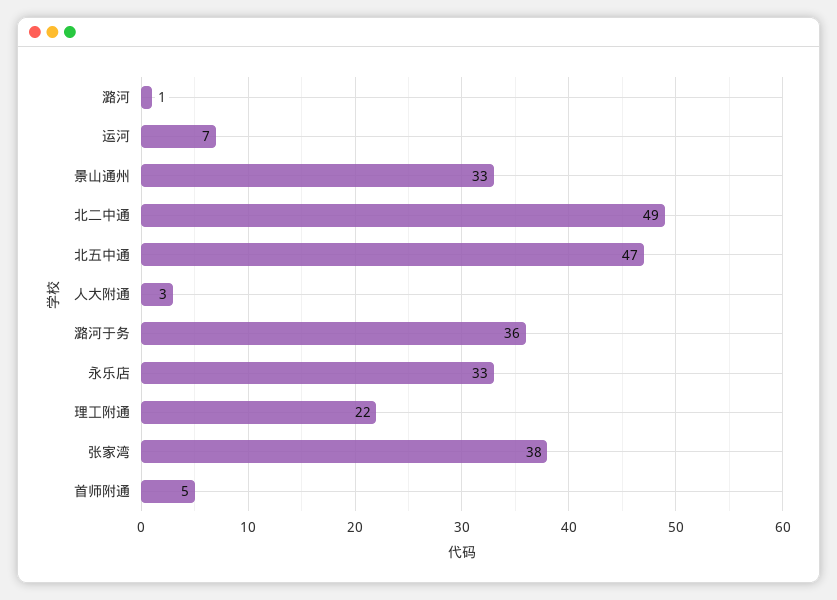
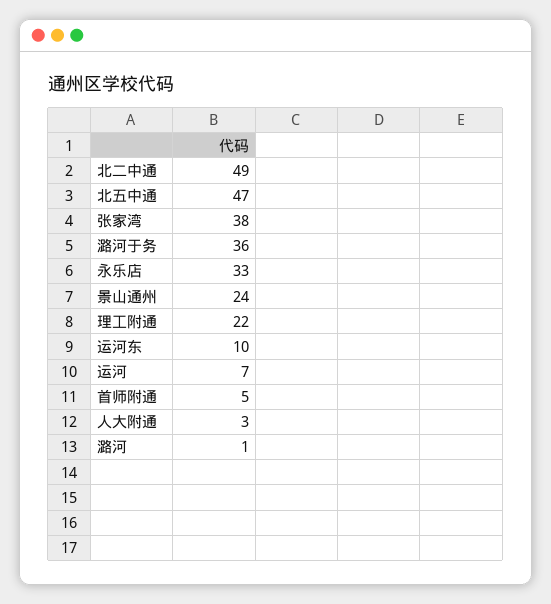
  {
    "潞河": 1,
    "运河": 7,
-   "景山通州": 33,
+   "景山通州": 24,
    "北二中通": 49,
    "北五中通": 47,
    "人大附通": 3,
    "潞河于务": 36,
    "永乐店": 33,
    "理工附通": 22,
    "张家湾": 38,
-   "首师附通": 5
+   "首师附通": 5,
+   "运河东": 10
  }

